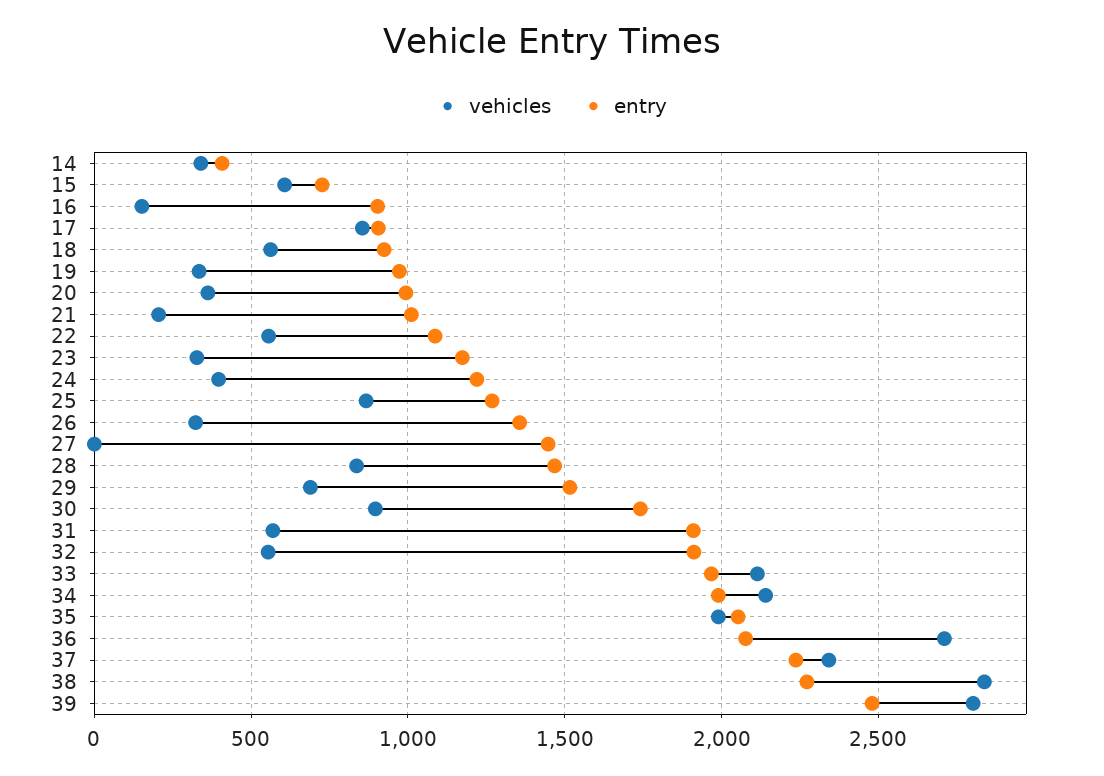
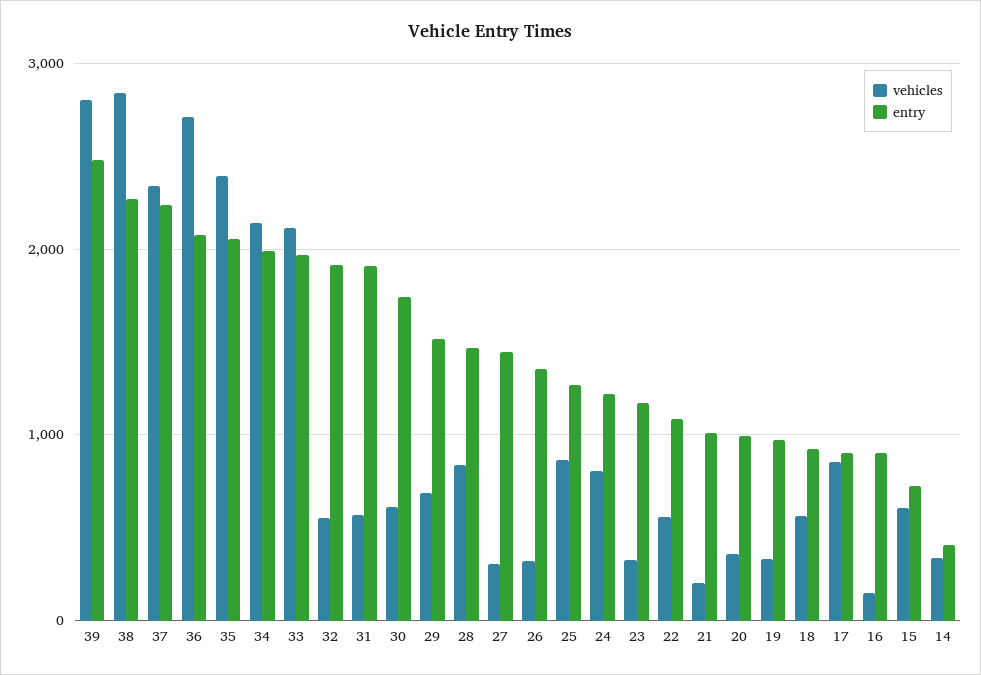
  {
    "vehicles": {
      "14": 350,
      "15": 600,
      "16": 150,
      "17": 850,
      "18": 550,
      "19": 350,
      "20": 350,
      "21": 200,
      "22": 550,
      "23": 350,
-     "24": 400,
+     "24": 800,
      "25": 850,
      "26": 300,
-     "27": 0,
+     "27": 300,
      "28": 850,
      "29": 700,
-     "30": 900,
+     "30": 600,
      "31": 550,
      "32": 550,
      "33": 2100,
      "34": 2150,
-     "35": 2000,
+     "35": 2400,
      "36": 2700,
      "37": 2350,
      "38": 2850,
      "39": 2800
    },
    "entry": {
      "14": 400,
      "15": 750,
      "16": 900,
      "17": 900,
      "18": 900,
      "19": 950,
      "20": 1000,
      "21": 1000,
      "22": 1100,
      "23": 1150,
      "24": 1200,
      "25": 1250,
      "26": 1350,
      "27": 1450,
      "28": 1450,
      "29": 1500,
      "30": 1750,
      "31": 1900,
      "32": 1900,
      "33": 1950,
      "34": 2000,
      "35": 2050,
      "36": 2100,
      "37": 2250,
      "38": 2250,
      "39": 2500
    }
  }

